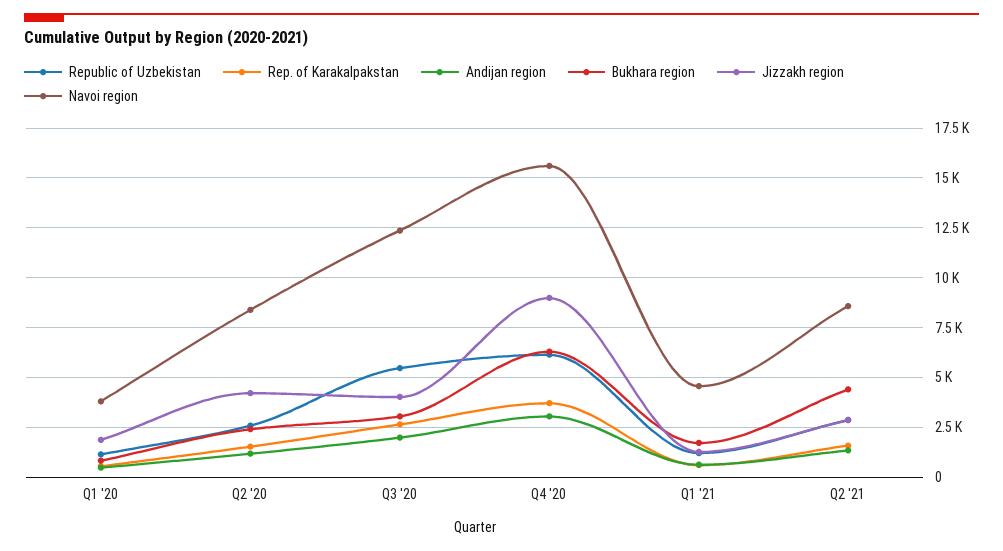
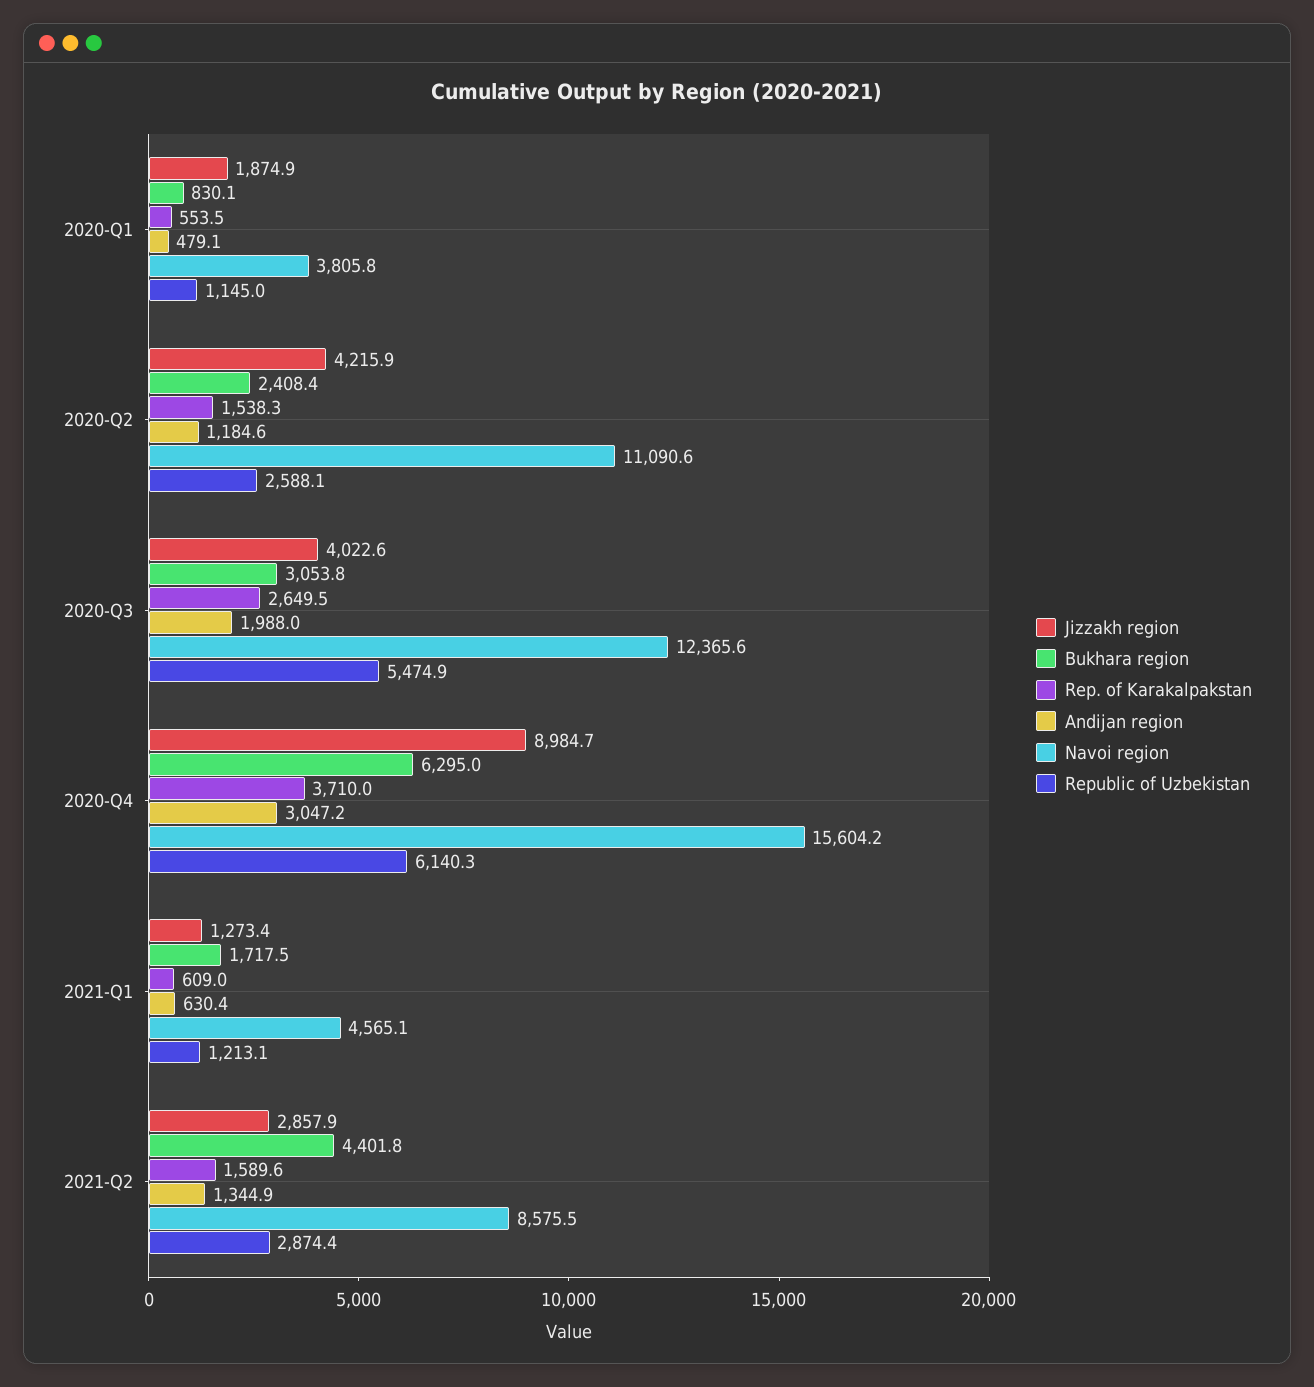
  {
    "Republic of Uzbekistan": {
      "Q1 '20": 1145,
      "Q2 '20": 2588.1,
      "Q3 '20": 5474.9,
      "Q4 '20": 6140.3,
      "Q1 '21": 1213.1,
      "Q2 '21": 2874.4
    },
    "Rep. of Karakalpakstan": {
      "Q1 '20": 553.5,
      "Q2 '20": 1538.3,
      "Q3 '20": 2649.5,
      "Q4 '20": 3710,
      "Q1 '21": 609,
      "Q2 '21": 1589.6
    },
    "Andijan region": {
      "Q1 '20": 479.1,
      "Q2 '20": 1184.6,
      "Q3 '20": 1988,
      "Q4 '20": 3047.2,
      "Q1 '21": 630.4,
      "Q2 '21": 1344.9
    },
    "Bukhara region": {
      "Q1 '20": 830.1,
      "Q2 '20": 2408.4,
      "Q3 '20": 3053.8,
      "Q4 '20": 6295,
      "Q1 '21": 1717.5,
      "Q2 '21": 4401.8
    },
    "Jizzakh region": {
      "Q1 '20": 1874.9,
      "Q2 '20": 4215.9,
      "Q3 '20": 4022.6,
      "Q4 '20": 8984.7,
      "Q1 '21": 1273.4,
      "Q2 '21": 2857.9
    },
    "Navoi region": {
      "Q1 '20": 3805.8,
-     "Q2 '20": 8500,
+     "Q2 '20": 11090.6,
      "Q3 '20": 12365.6,
      "Q4 '20": 15604.2,
      "Q1 '21": 4565.1,
      "Q2 '21": 8575.5
    }
  }

